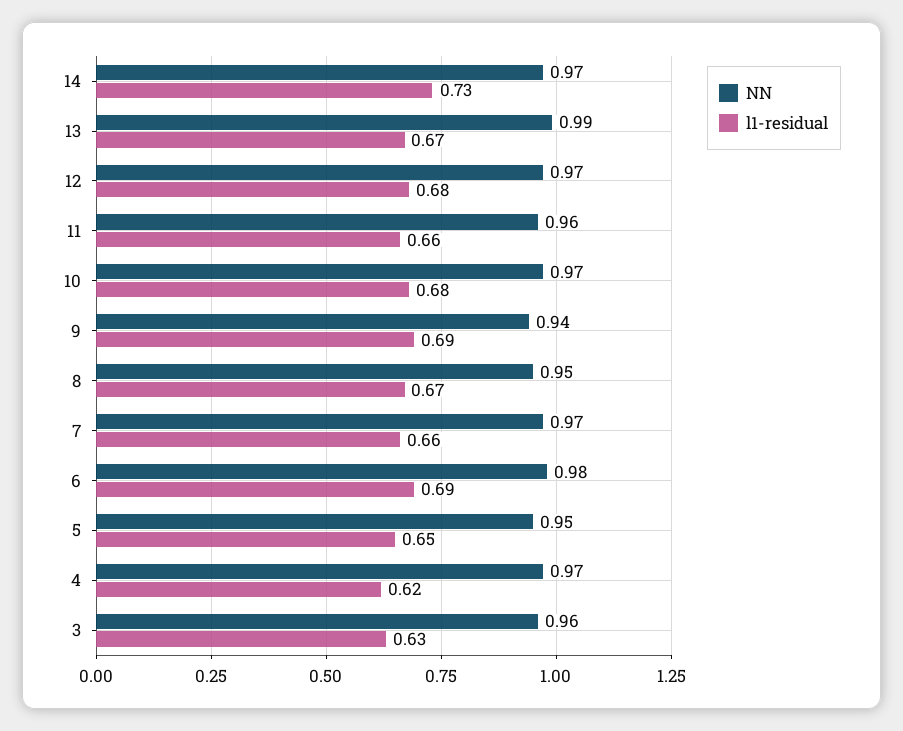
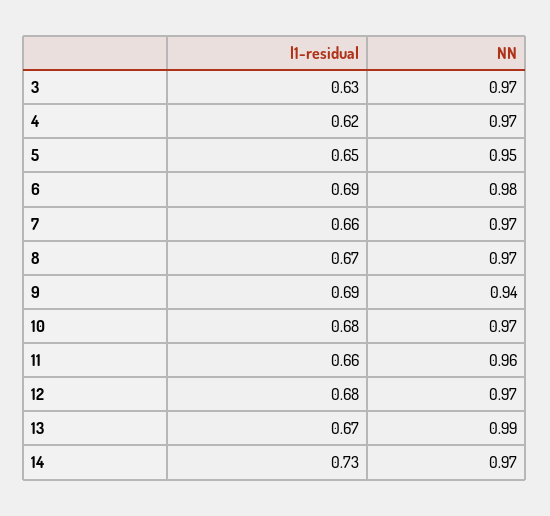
  {
    "NN": {
      "14": 0.97,
      "13": 0.99,
      "12": 0.97,
      "11": 0.96,
      "10": 0.97,
      "9": 0.94,
-     "8": 0.95,
+     "8": 0.97,
      "7": 0.97,
      "6": 0.98,
      "5": 0.95,
      "4": 0.97,
-     "3": 0.96
+     "3": 0.97
    },
    "l1-residual": {
      "14": 0.73,
      "13": 0.67,
      "12": 0.68,
      "11": 0.66,
      "10": 0.68,
      "9": 0.69,
      "8": 0.67,
      "7": 0.66,
      "6": 0.69,
      "5": 0.65,
      "4": 0.62,
      "3": 0.63
    }
  }

